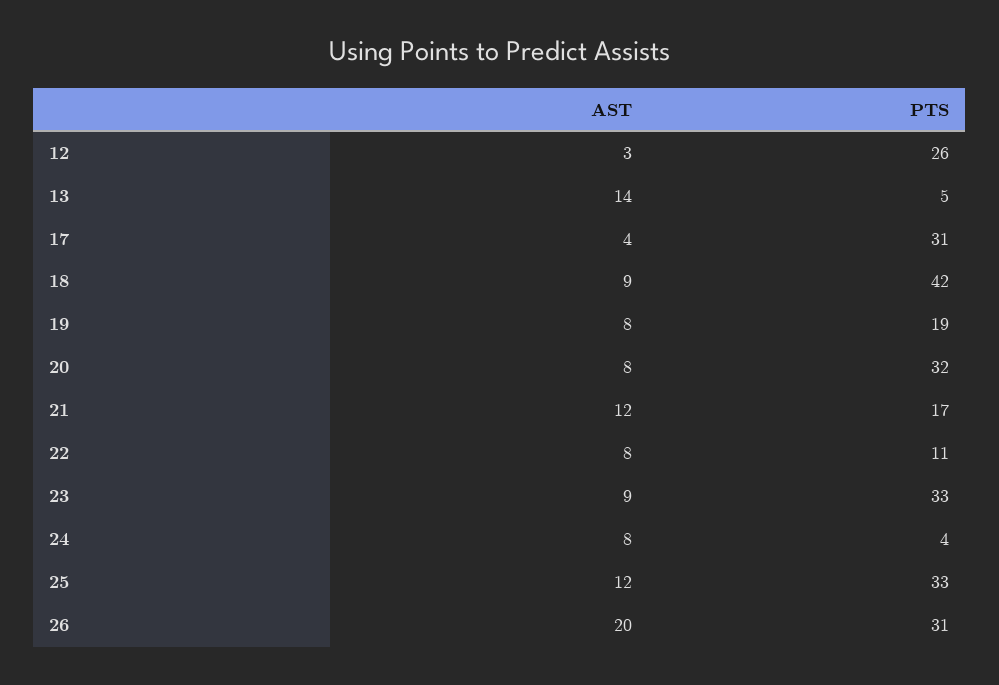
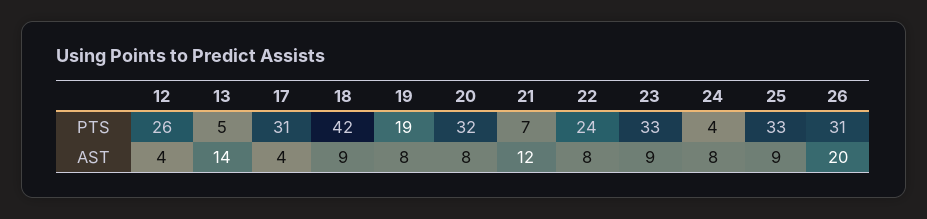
  {
    "AST": {
-     "12": 3,
+     "12": 4,
      "13": 14,
      "17": 4,
      "18": 9,
      "19": 8,
      "20": 8,
      "21": 12,
      "22": 8,
      "23": 9,
      "24": 8,
-     "25": 12,
+     "25": 9,
      "26": 20
    },
    "PTS": {
      "12": 26,
      "13": 5,
      "17": 31,
      "18": 42,
      "19": 19,
      "20": 32,
-     "21": 17,
+     "21": 7,
-     "22": 11,
+     "22": 24,
      "23": 33,
      "24": 4,
      "25": 33,
      "26": 31
    }
  }

